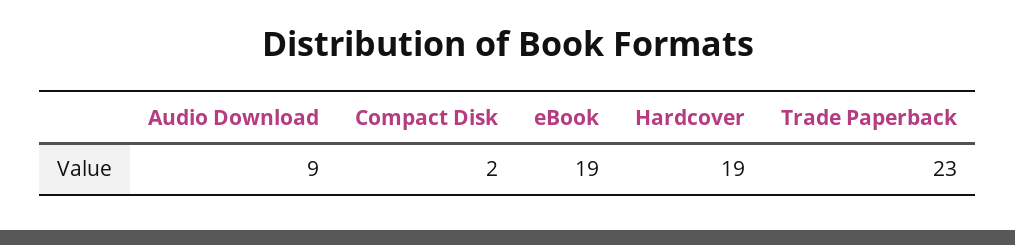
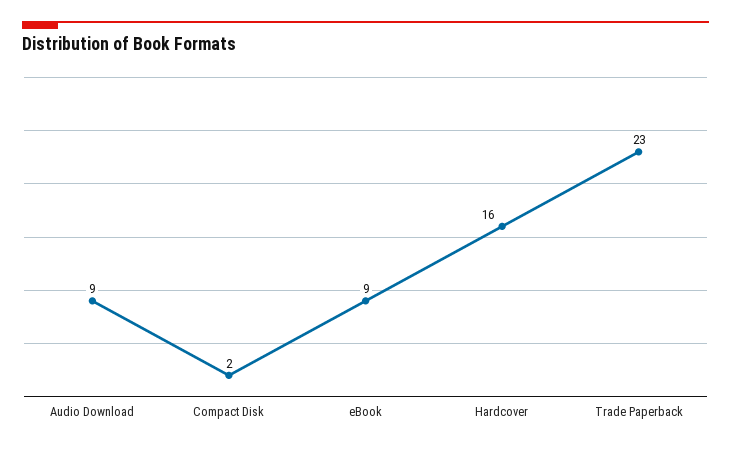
  {
    "Audio Download": 9,
    "Compact Disk": 2,
-   "eBook": 19,
+   "eBook": 9,
-   "Hardcover": 19,
+   "Hardcover": 16,
    "Trade Paperback": 23
  }

